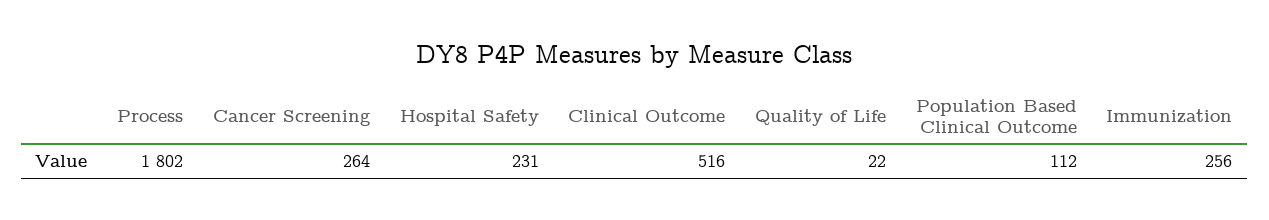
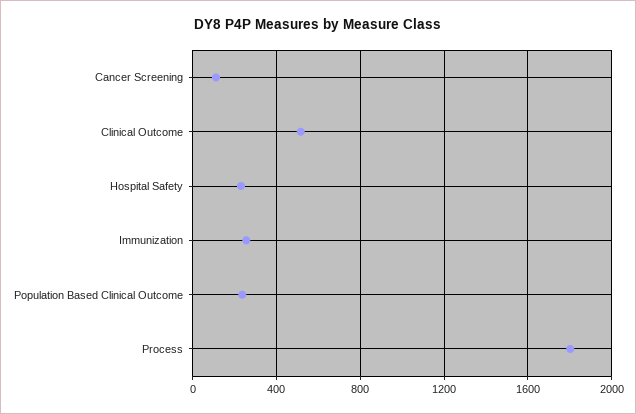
  {
    "Process": 1802,
-   "Cancer Screening": 264,
+   "Cancer Screening": 100,
    "Hospital Safety": 231,
    "Clinical Outcome": 516,
-   "Quality of Life": 22,
-   "Population Based Clinical Outcome": 112,
+   "Population Based Clinical Outcome": 250,
    "Immunization": 256
  }

